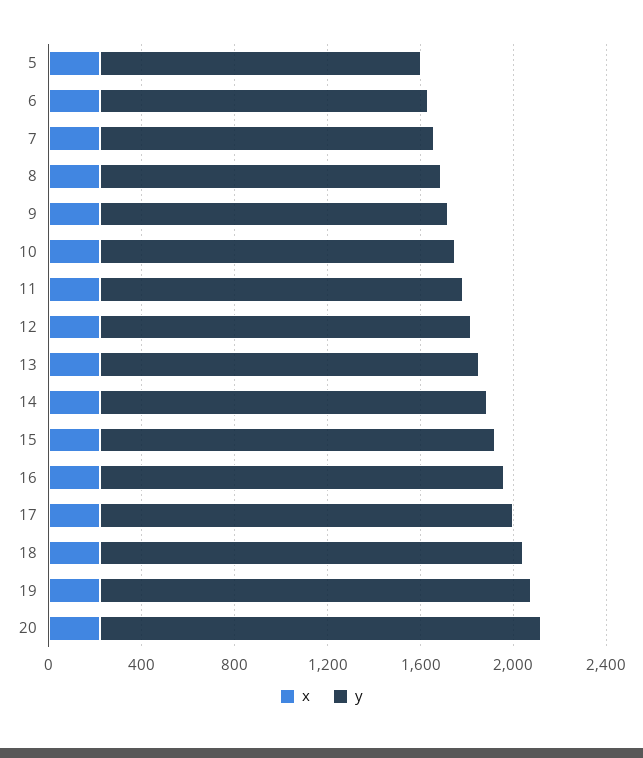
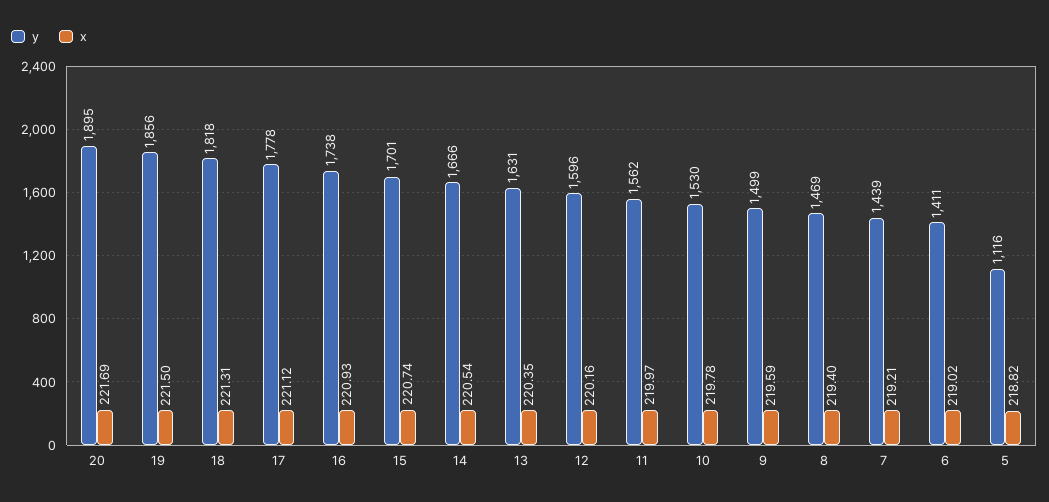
  {
    "x": {
      "5": 218.82,
      "6": 219.02,
      "7": 219.21,
      "8": 219.4,
      "9": 219.59,
      "10": 219.78,
      "11": 219.97,
      "12": 220.16,
      "13": 220.35,
      "14": 220.54,
      "15": 220.74,
      "16": 220.93,
      "17": 221.12,
      "18": 221.31,
      "19": 221.5,
      "20": 221.69
    },
    "y": {
-     "5": 1400,
+     "5": 1116,
      "6": 1411,
      "7": 1439,
      "8": 1469,
      "9": 1499,
      "10": 1530,
      "11": 1562,
      "12": 1596,
      "13": 1631,
      "14": 1666,
      "15": 1701,
      "16": 1738,
      "17": 1778,
      "18": 1818,
      "19": 1856,
      "20": 1895
    }
  }

